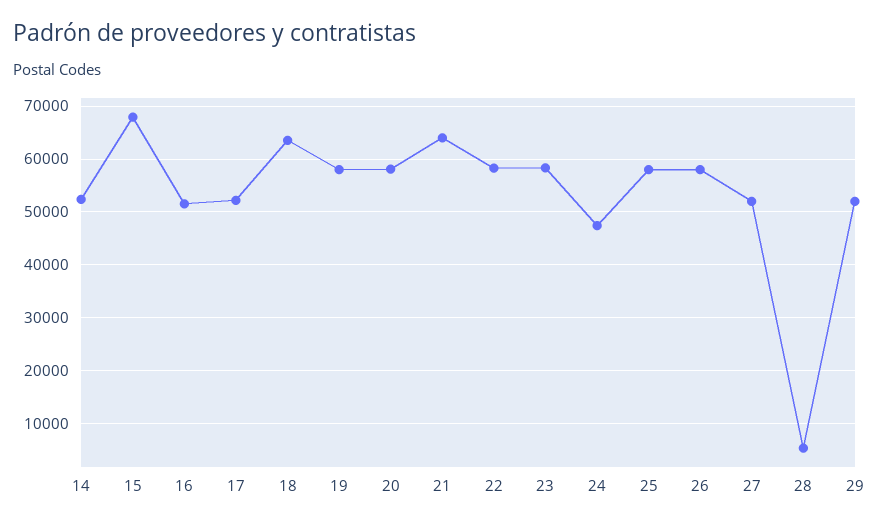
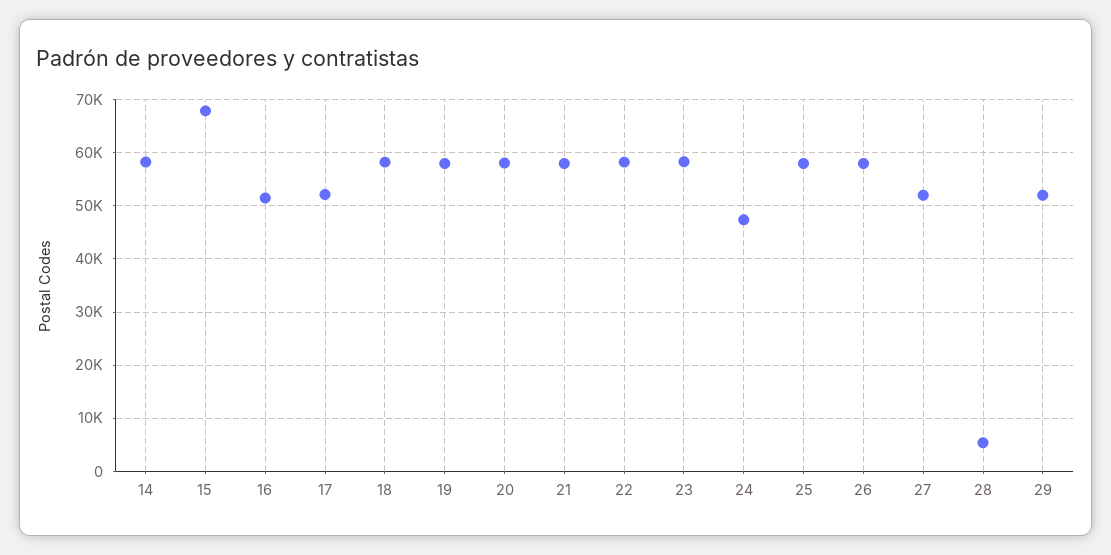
  {
-   "14": 52000,
+   "14": 58000,
    "15": 68000,
    "16": 52000,
    "17": 52000,
-   "18": 64000,
+   "18": 58000,
    "19": 58000,
    "20": 58000,
-   "21": 64000,
+   "21": 58000,
    "22": 58000,
    "23": 58000,
    "24": 48000,
    "25": 58000,
    "26": 58000,
    "27": 52000,
    "28": 6000,
    "29": 52000
  }

